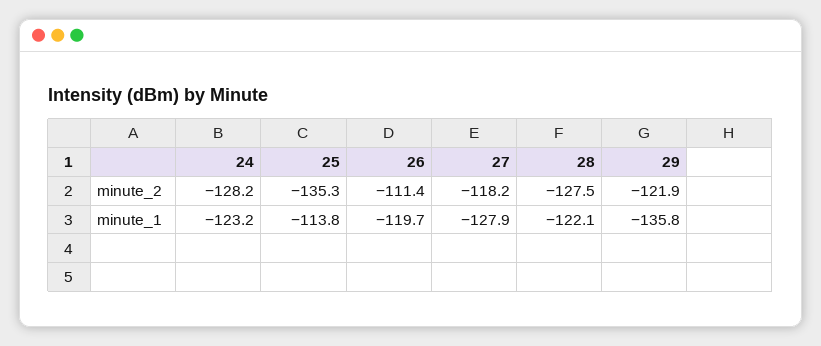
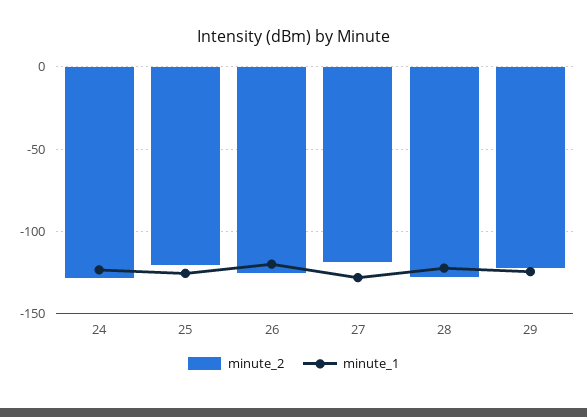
  {
    "minute_2": {
      "24": -128.2,
-     "25": -135.3,
+     "25": -120,
-     "26": -111.4,
+     "26": -125,
      "27": -118.2,
      "28": -127.5,
      "29": -121.9
    },
    "minute_1": {
      "24": -123.2,
-     "25": -113.8,
+     "25": -125,
      "26": -119.7,
      "27": -127.9,
      "28": -122.1,
-     "29": -135.8
+     "29": -125
    }
  }

